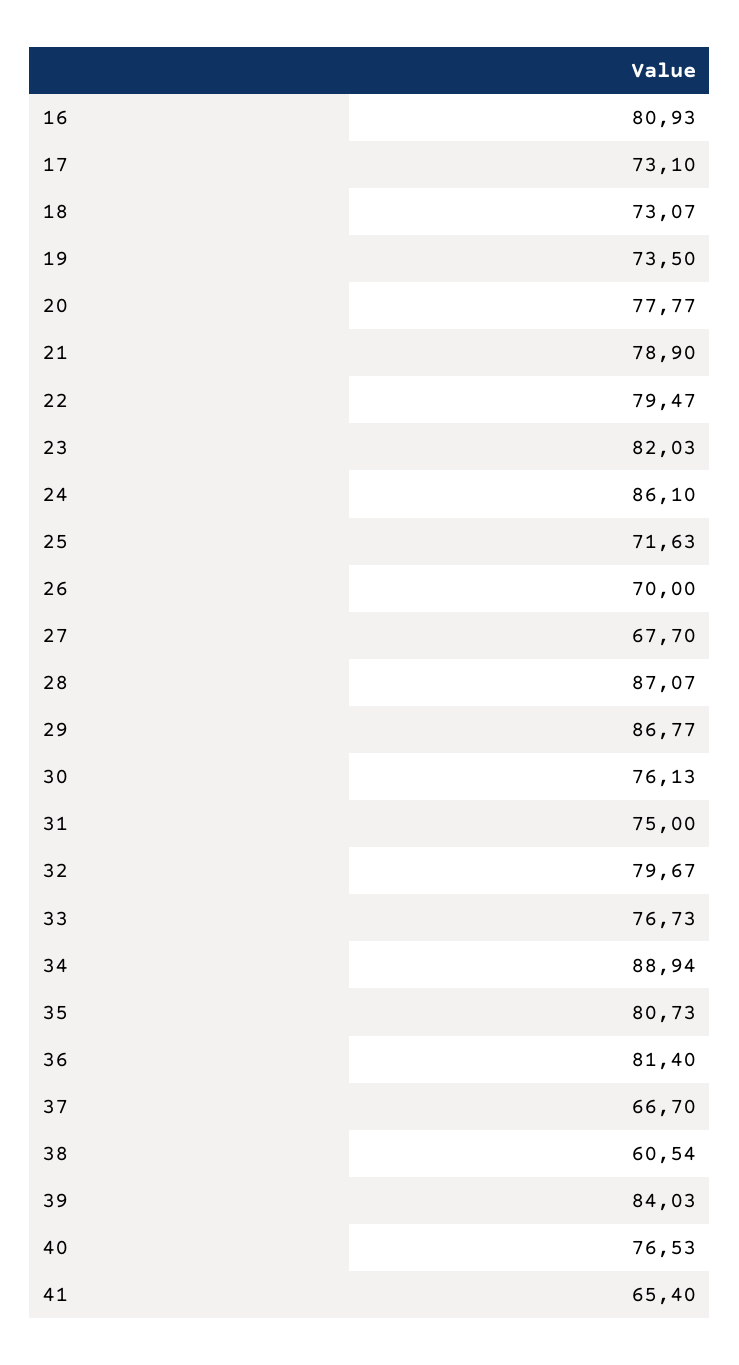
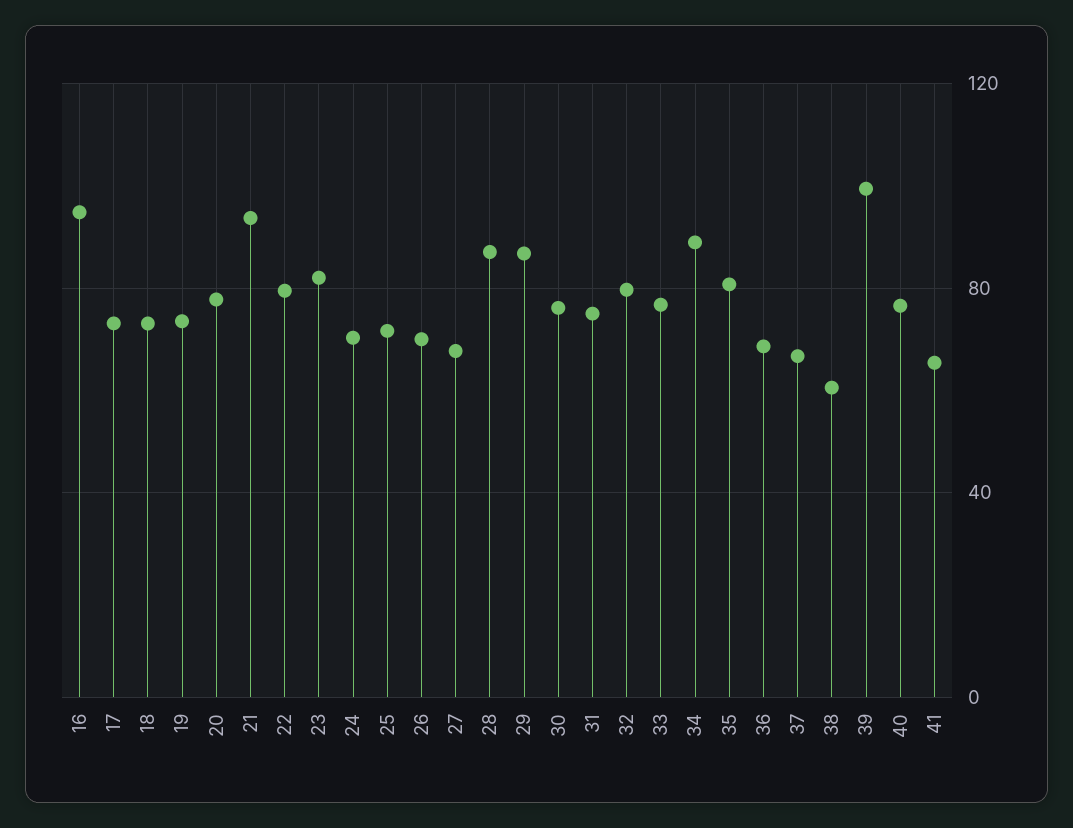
  {
-   "16": 80.93,
+   "16": 95,
    "17": 73.1,
    "18": 73.07,
    "19": 73.5,
    "20": 77.77,
-   "21": 78.9,
+   "21": 95,
    "22": 79.47,
    "23": 82.03,
-   "24": 86.1,
+   "24": 70,
    "25": 71.63,
    "26": 70,
    "27": 67.7,
    "28": 87.07,
    "29": 86.77,
    "30": 76.13,
    "31": 75,
    "32": 79.67,
    "33": 76.73,
    "34": 88.94,
    "35": 80.73,
-   "36": 81.4,
+   "36": 70,
    "37": 66.7,
    "38": 60.54,
-   "39": 84.03,
+   "39": 100,
    "40": 76.53,
    "41": 65.4
  }

